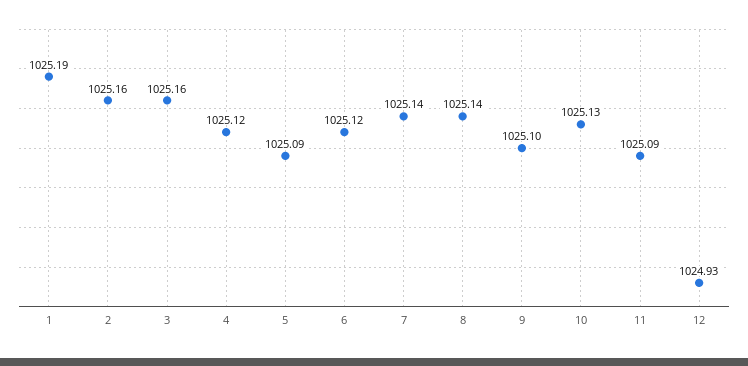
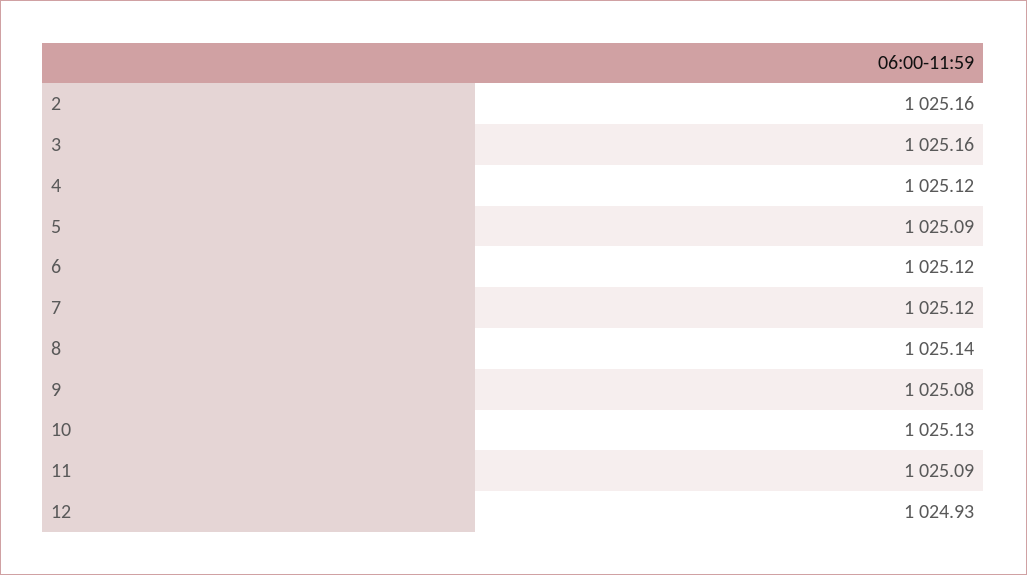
  {
-   "1": 1025.19,
    "2": 1025.16,
    "3": 1025.16,
    "4": 1025.12,
    "5": 1025.09,
    "6": 1025.12,
-   "7": 1025.14,
+   "7": 1025.12,
    "8": 1025.14,
-   "9": 1025.1,
+   "9": 1025.08,
    "10": 1025.13,
    "11": 1025.09,
    "12": 1024.93
  }

